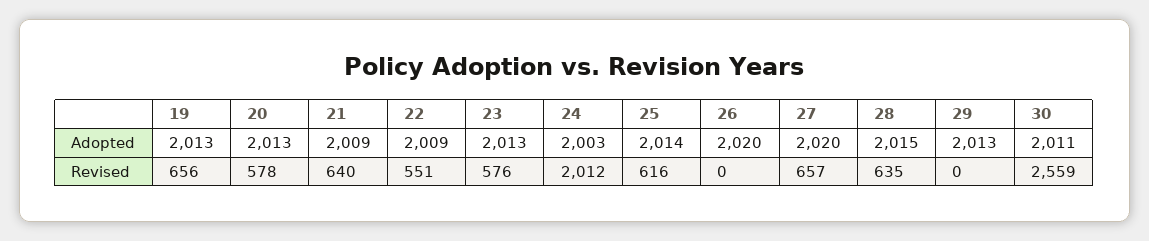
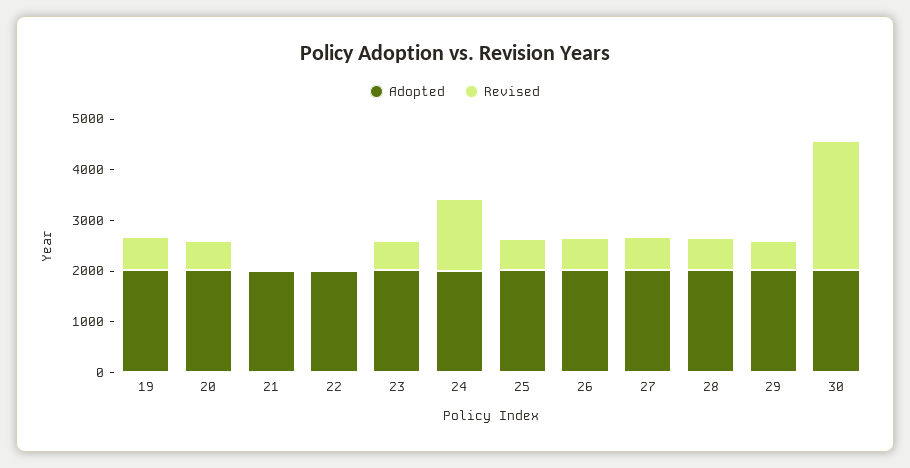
  {
    "Adopted": {
      "19": 2013,
      "20": 2013,
      "21": 2009,
      "22": 2009,
      "23": 2013,
      "24": 2003,
      "25": 2014,
      "26": 2020,
      "27": 2020,
      "28": 2015,
      "29": 2013,
      "30": 2011
    },
    "Revised": {
      "19": 656,
      "20": 578,
-     "21": 640,
+     "21": 0,
-     "22": 551,
+     "22": 0,
      "23": 576,
-     "24": 2012,
+     "24": 1400,
      "25": 616,
-     "26": 0,
+     "26": 600,
      "27": 657,
      "28": 635,
-     "29": 0,
+     "29": 600,
      "30": 2559
    }
  }

